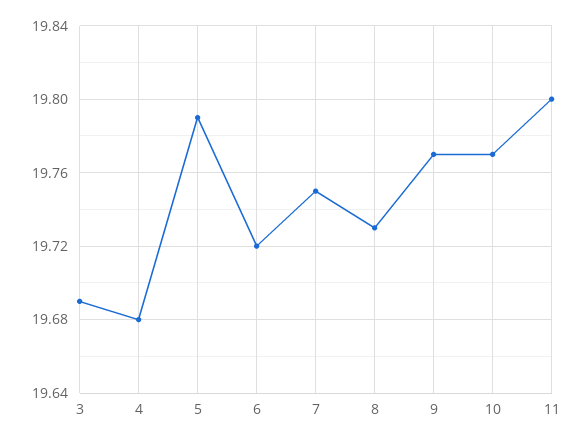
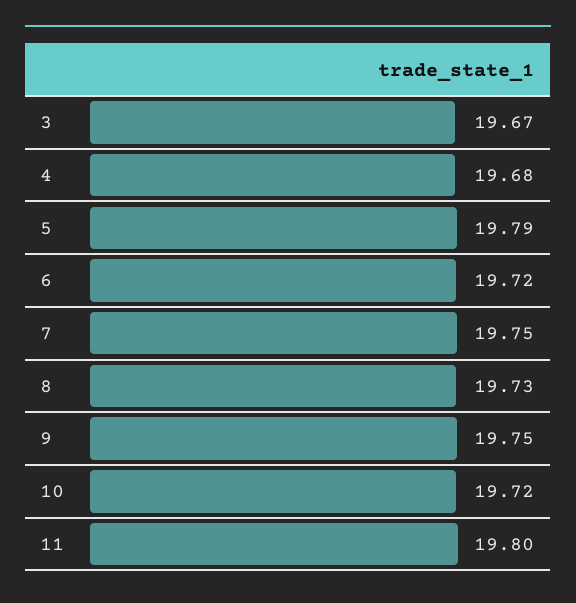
  {
-   "3": 19.69,
+   "3": 19.67,
    "4": 19.68,
    "5": 19.79,
    "6": 19.72,
    "7": 19.75,
    "8": 19.73,
-   "9": 19.77,
+   "9": 19.75,
-   "10": 19.77,
+   "10": 19.72,
    "11": 19.8
  }

